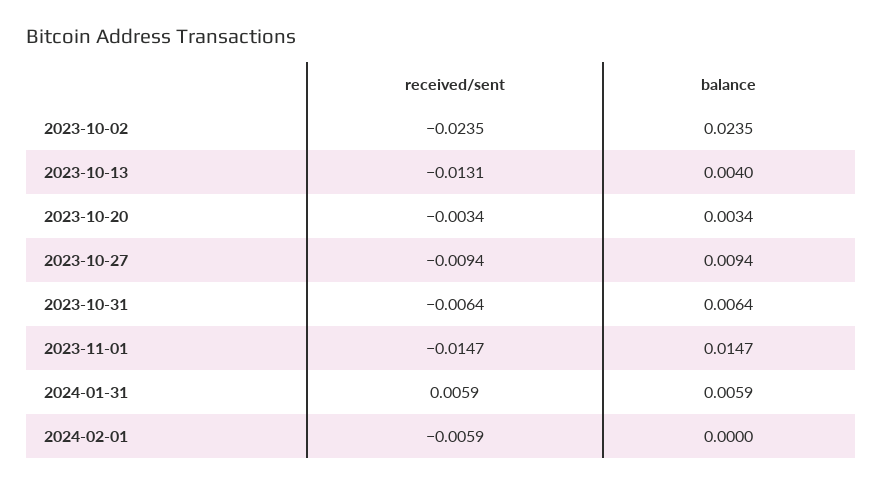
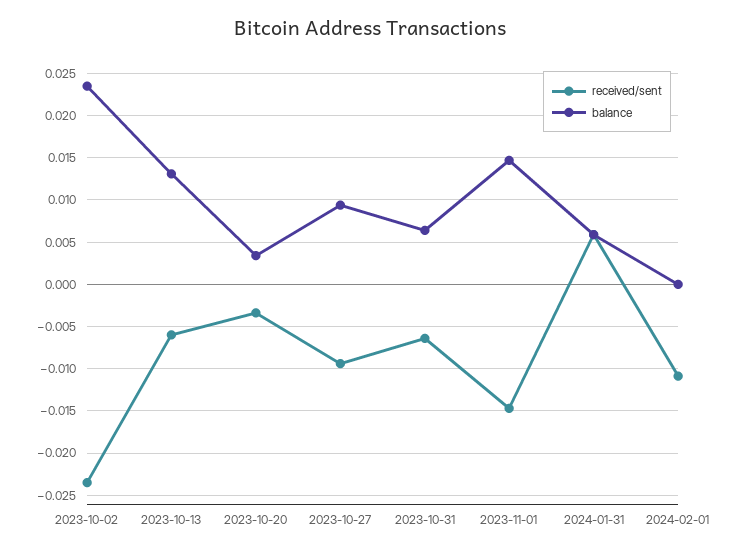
  {
    "received/sent": {
      "2023-10-02": -0.0235,
-     "2023-10-13": -0.0131,
+     "2023-10-13": -0.006,
      "2023-10-20": -0.0034,
      "2023-10-27": -0.0094,
      "2023-10-31": -0.0064,
      "2023-11-01": -0.0147,
      "2024-01-31": 0.0059,
-     "2024-02-01": -0.0059
+     "2024-02-01": -0.011
    },
    "balance": {
      "2023-10-02": 0.0235,
-     "2023-10-13": 0.004,
+     "2023-10-13": 0.013,
      "2023-10-20": 0.0034,
      "2023-10-27": 0.0094,
      "2023-10-31": 0.0064,
      "2023-11-01": 0.0147,
      "2024-01-31": 0.0059,
      "2024-02-01": 0
    }
  }

